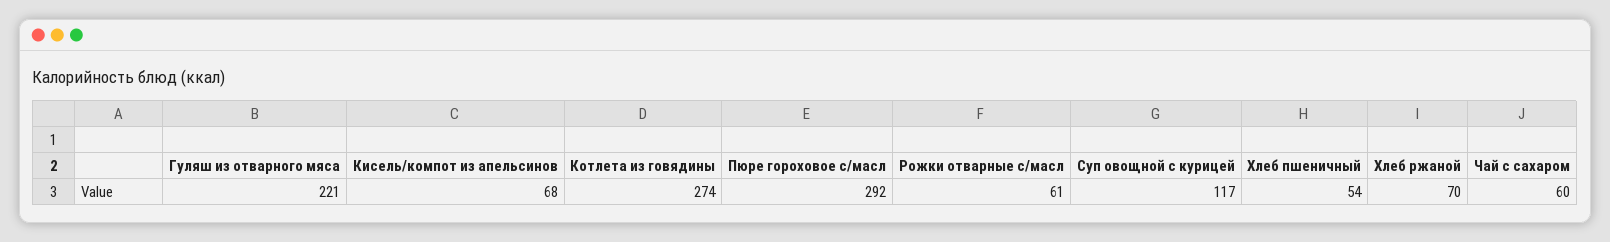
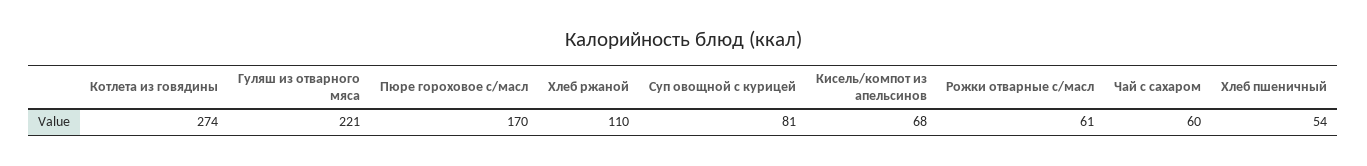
  {
    "Гуляш из отварного мяса": 221,
    "Кисель/компот из апельсинов": 68,
    "Котлета из говядины": 274,
-   "Пюре гороховое с/масл": 292,
+   "Пюре гороховое с/масл": 170,
    "Рожки отварные с/масл": 61,
-   "Суп овощной с курицей": 117,
+   "Суп овощной с курицей": 81,
    "Хлеб пшеничный": 54,
-   "Хлеб ржаной": 70,
+   "Хлеб ржаной": 110,
    "Чай с сахаром": 60
  }

